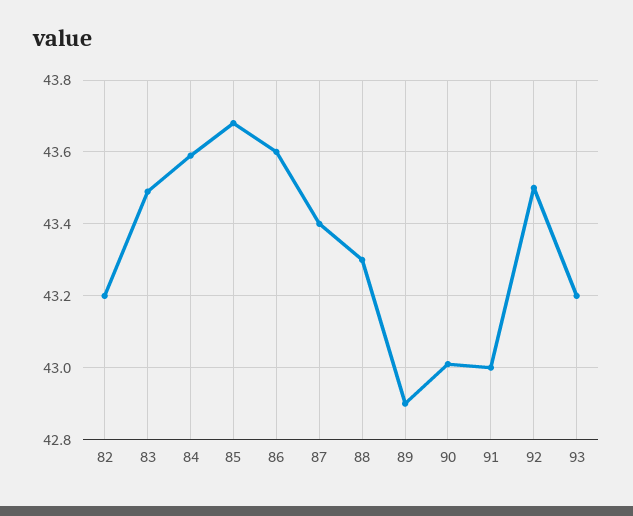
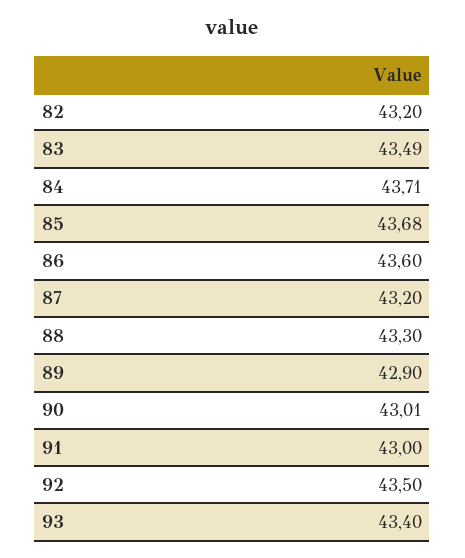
  {
    "82": 43.2,
    "83": 43.49,
-   "84": 43.6,
+   "84": 43.71,
    "85": 43.68,
    "86": 43.6,
-   "87": 43.4,
+   "87": 43.2,
    "88": 43.3,
    "89": 42.9,
    "90": 43.01,
    "91": 43,
    "92": 43.5,
-   "93": 43.2
+   "93": 43.4
  }

